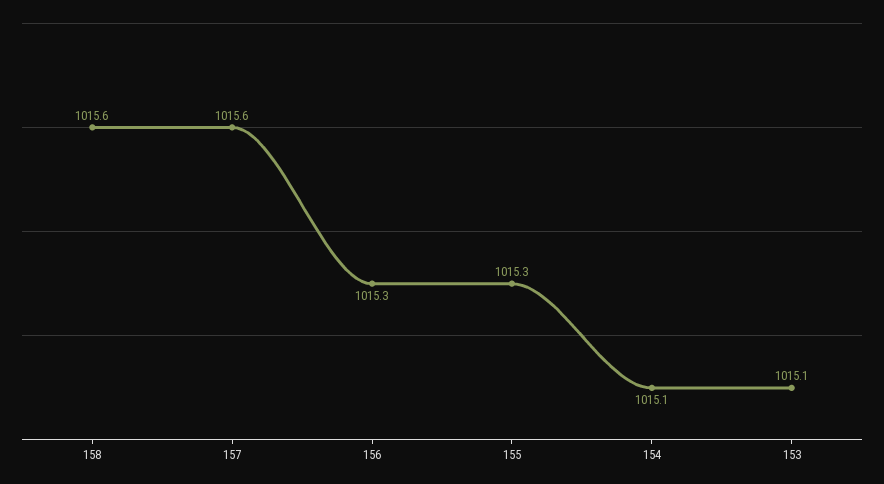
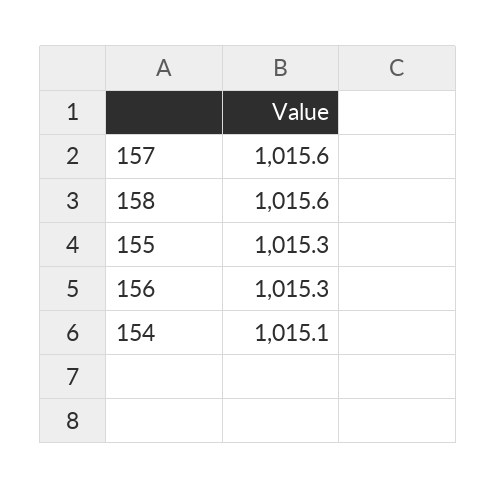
  {
    "158": 1015.6,
    "157": 1015.6,
    "156": 1015.3,
    "155": 1015.3,
-   "154": 1015.1,
+   "154": 1015.1
-   "153": 1015.1
  }

